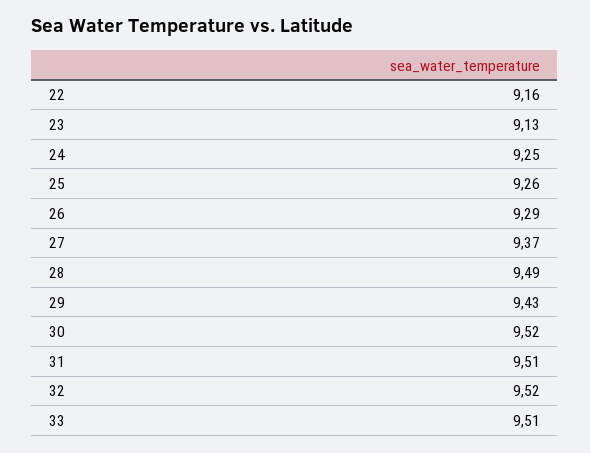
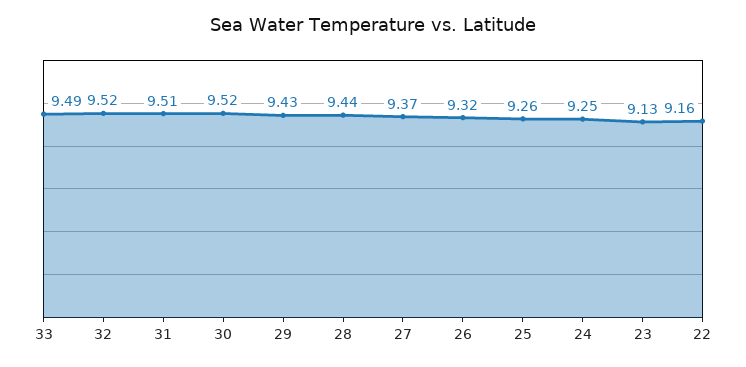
  {
    "22": 9.16,
    "23": 9.13,
    "24": 9.25,
    "25": 9.26,
-   "26": 9.29,
+   "26": 9.32,
    "27": 9.37,
-   "28": 9.49,
+   "28": 9.44,
    "29": 9.43,
    "30": 9.52,
    "31": 9.51,
    "32": 9.52,
-   "33": 9.51
+   "33": 9.49
  }

